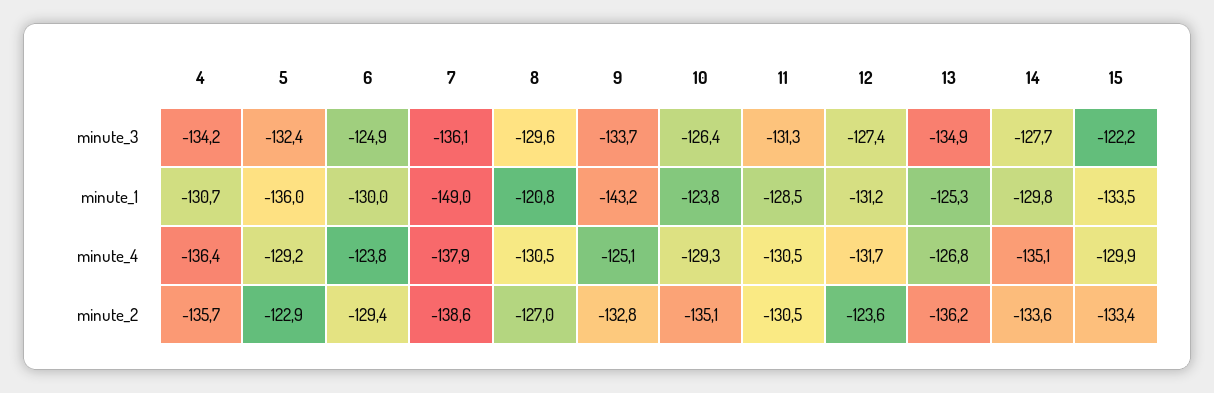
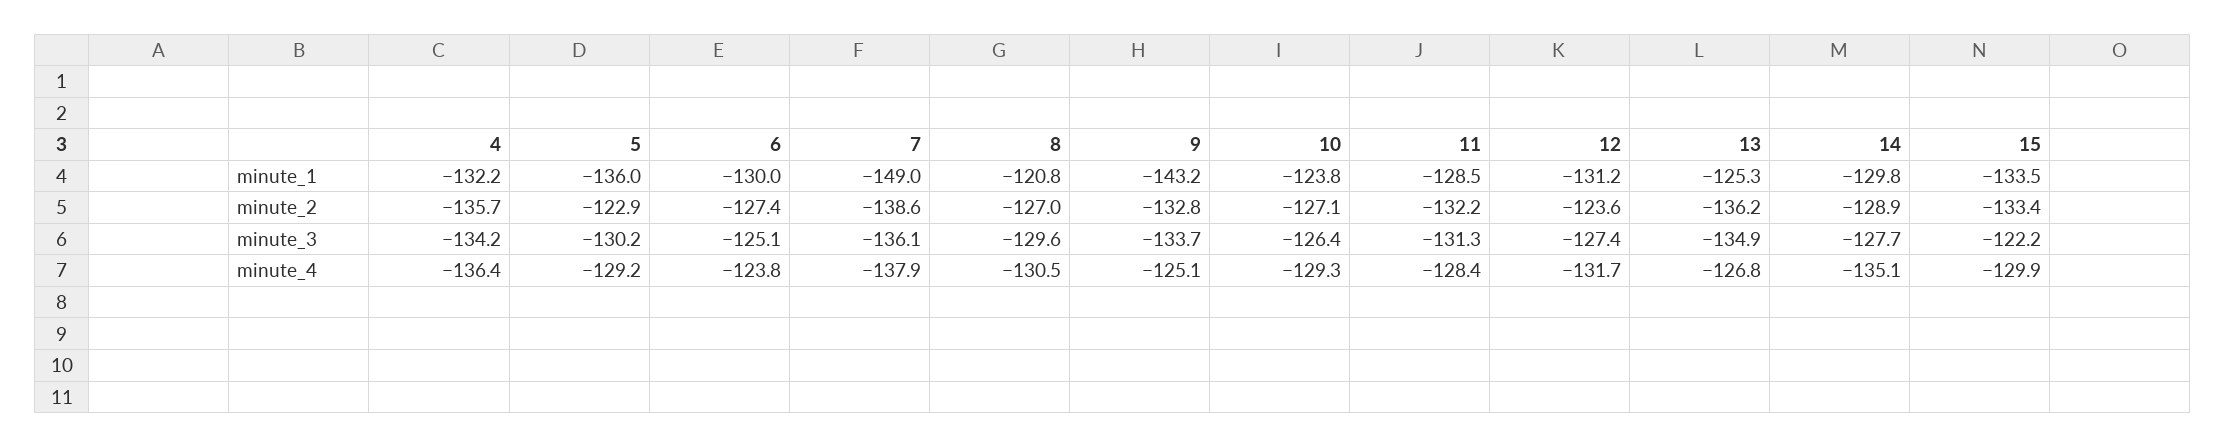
  {
    "4": {
      "minute_3": -134.2,
-     "minute_1": -130.7,
+     "minute_1": -132.2,
      "minute_4": -136.4,
      "minute_2": -135.7
    },
    "5": {
-     "minute_3": -132.4,
+     "minute_3": -130.2,
      "minute_1": -136,
      "minute_4": -129.2,
      "minute_2": -122.9
    },
    "6": {
-     "minute_3": -124.9,
+     "minute_3": -125.1,
      "minute_1": -130,
      "minute_4": -123.8,
-     "minute_2": -129.4
+     "minute_2": -127.4
    },
    "7": {
      "minute_3": -136.1,
      "minute_1": -149,
      "minute_4": -137.9,
      "minute_2": -138.6
    },
    "8": {
      "minute_3": -129.6,
      "minute_1": -120.8,
      "minute_4": -130.5,
      "minute_2": -127
    },
    "9": {
      "minute_3": -133.7,
      "minute_1": -143.2,
      "minute_4": -125.1,
      "minute_2": -132.8
    },
    "10": {
      "minute_3": -126.4,
      "minute_1": -123.8,
      "minute_4": -129.3,
-     "minute_2": -135.1
+     "minute_2": -127.1
    },
    "11": {
      "minute_3": -131.3,
      "minute_1": -128.5,
-     "minute_4": -130.5,
+     "minute_4": -128.4,
-     "minute_2": -130.5
+     "minute_2": -132.2
    },
    "12": {
      "minute_3": -127.4,
      "minute_1": -131.2,
      "minute_4": -131.7,
      "minute_2": -123.6
    },
    "13": {
      "minute_3": -134.9,
      "minute_1": -125.3,
      "minute_4": -126.8,
      "minute_2": -136.2
    },
    "14": {
      "minute_3": -127.7,
      "minute_1": -129.8,
      "minute_4": -135.1,
-     "minute_2": -133.6
+     "minute_2": -128.9
    },
    "15": {
      "minute_3": -122.2,
      "minute_1": -133.5,
      "minute_4": -129.9,
      "minute_2": -133.4
    }
  }

